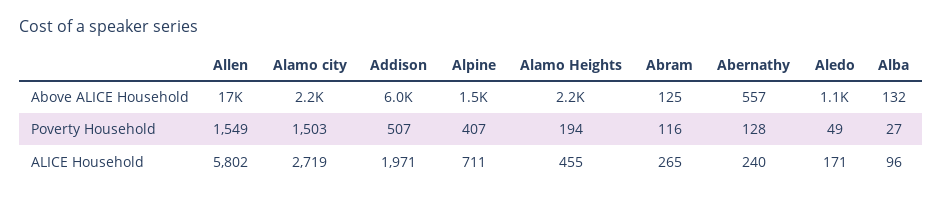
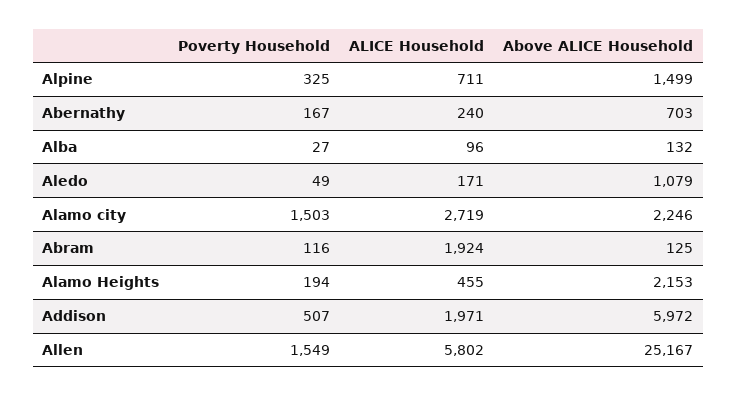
  {
    "Allen": {
-     "Above ALICE Household": 17000,
+     "Above ALICE Household": 25167,
      "Poverty Household": 1549,
      "ALICE Household": 5802
    },
    "Alamo city": {
      "Above ALICE Household": 2246,
      "Poverty Household": 1503,
      "ALICE Household": 2719
    },
    "Addison": {
      "Above ALICE Household": 5972,
      "Poverty Household": 507,
      "ALICE Household": 1971
    },
    "Alpine": {
      "Above ALICE Household": 1499,
-     "Poverty Household": 407,
+     "Poverty Household": 325,
      "ALICE Household": 711
    },
    "Alamo Heights": {
      "Above ALICE Household": 2153,
      "Poverty Household": 194,
      "ALICE Household": 455
    },
    "Abram": {
      "Above ALICE Household": 125,
      "Poverty Household": 116,
-     "ALICE Household": 265
+     "ALICE Household": 1924
    },
    "Abernathy": {
-     "Above ALICE Household": 557,
+     "Above ALICE Household": 703,
-     "Poverty Household": 128,
+     "Poverty Household": 167,
      "ALICE Household": 240
    },
    "Aledo": {
      "Above ALICE Household": 1079,
      "Poverty Household": 49,
      "ALICE Household": 171
    },
    "Alba": {
      "Above ALICE Household": 132,
      "Poverty Household": 27,
      "ALICE Household": 96
    }
  }

